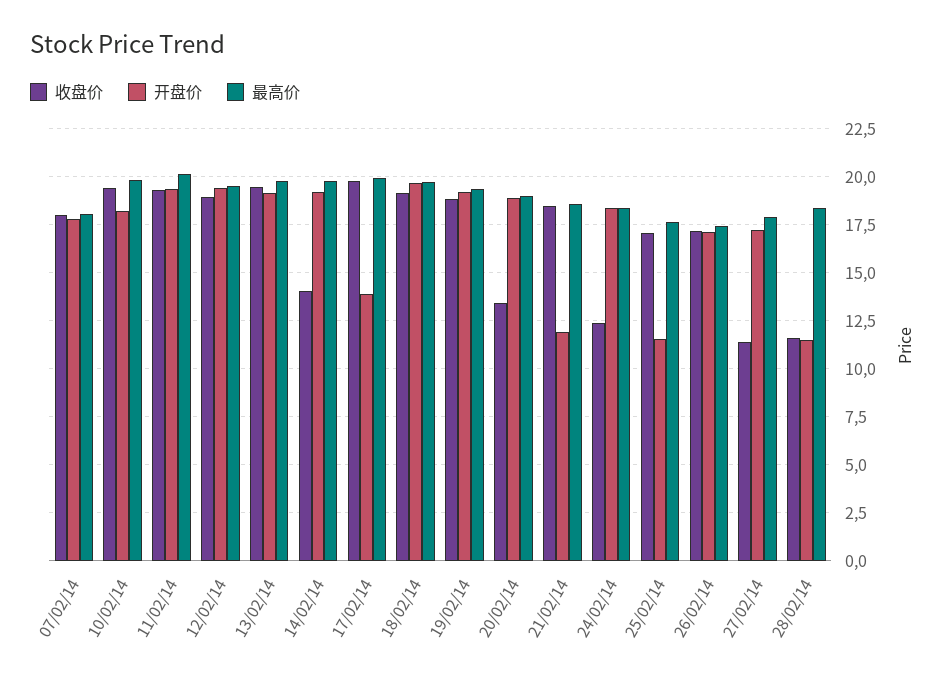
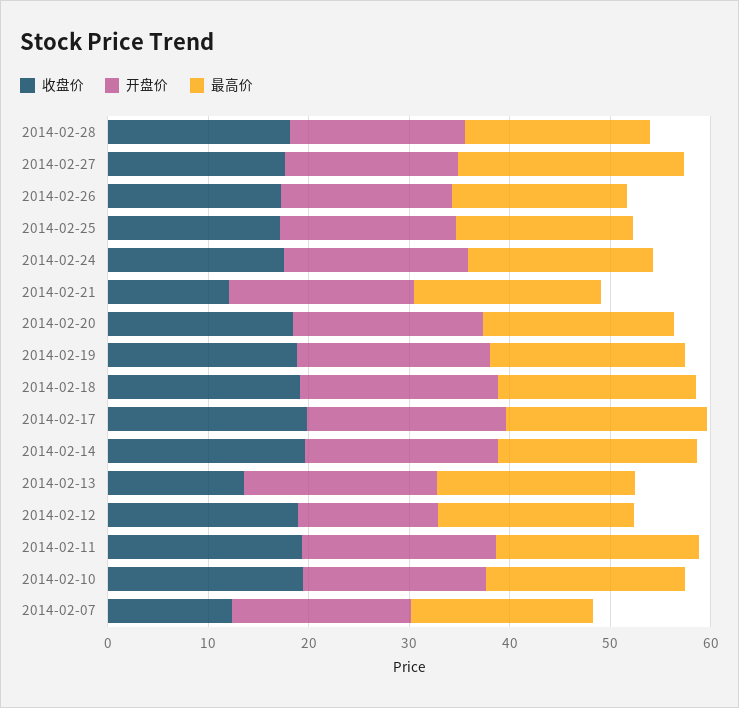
  {
    "收盘价": {
-     "07/02/14": 18,
+     "07/02/14": 12,
      "10/02/14": 19.5,
      "11/02/14": 19.5,
      "12/02/14": 19,
-     "13/02/14": 19.5,
+     "13/02/14": 14,
-     "14/02/14": 14,
+     "14/02/14": 20,
      "17/02/14": 20,
      "18/02/14": 19,
      "19/02/14": 19,
-     "20/02/14": 13.5,
+     "20/02/14": 18,
-     "21/02/14": 18.5,
+     "21/02/14": 12,
-     "24/02/14": 12.5,
+     "24/02/14": 18,
      "25/02/14": 17,
      "26/02/14": 17,
-     "27/02/14": 11.5,
+     "27/02/14": 18,
-     "28/02/14": 11.5
+     "28/02/14": 18
    },
    "开盘价": {
      "07/02/14": 18,
      "10/02/14": 18,
      "11/02/14": 19.5,
-     "12/02/14": 19.5,
+     "12/02/14": 14,
      "13/02/14": 19,
      "14/02/14": 19,
-     "17/02/14": 14,
+     "17/02/14": 20,
      "18/02/14": 19.5,
      "19/02/14": 19,
      "20/02/14": 19,
-     "21/02/14": 12,
+     "21/02/14": 18,
      "24/02/14": 18.5,
-     "25/02/14": 11.5,
+     "25/02/14": 18,
      "26/02/14": 17,
      "27/02/14": 17,
-     "28/02/14": 11.5
+     "28/02/14": 18
    },
    "最高价": {
      "07/02/14": 18,
      "10/02/14": 20,
      "11/02/14": 20,
      "12/02/14": 19.5,
      "13/02/14": 20,
      "14/02/14": 20,
      "17/02/14": 20,
      "18/02/14": 20,
      "19/02/14": 19.5,
      "20/02/14": 19,
      "21/02/14": 18.5,
      "24/02/14": 18.5,
      "25/02/14": 17.5,
      "26/02/14": 17.5,
-     "27/02/14": 18,
+     "27/02/14": 22,
      "28/02/14": 18.5
    }
  }

